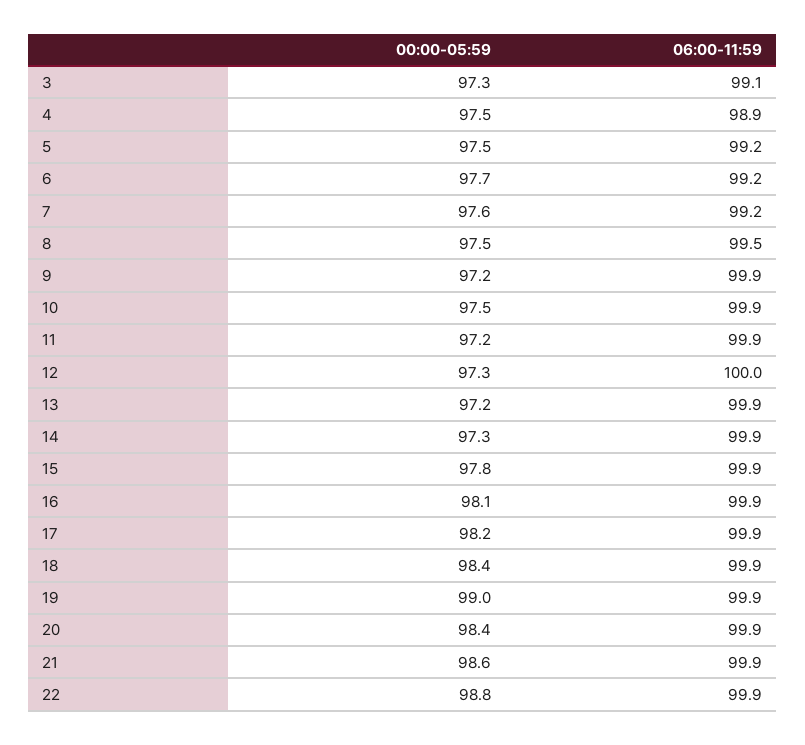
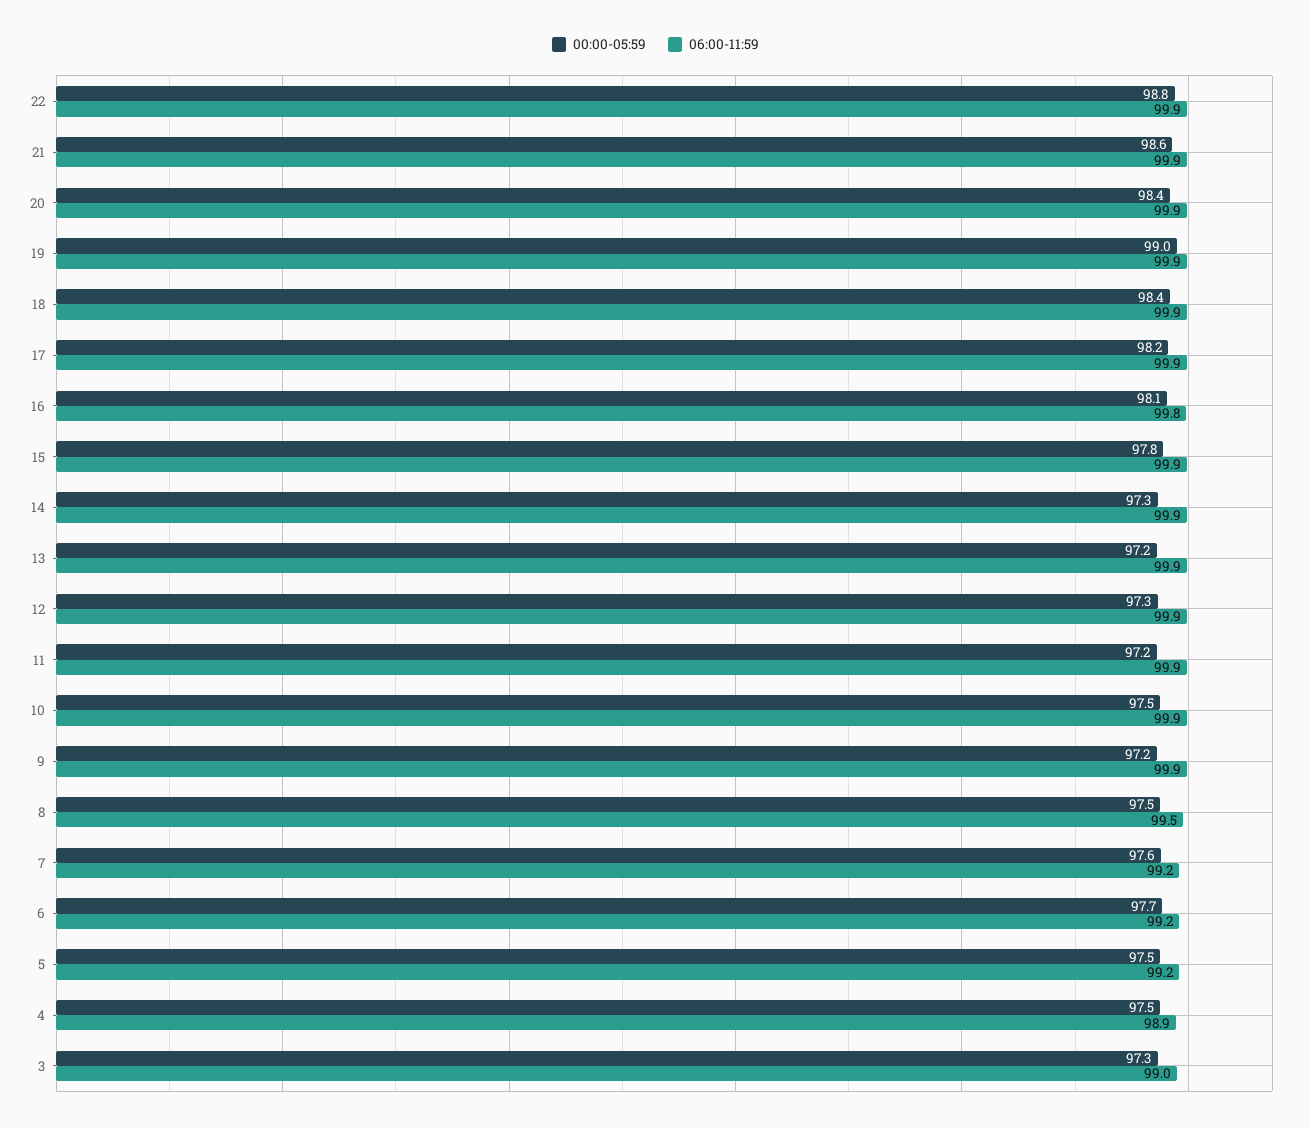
  {
    "00:00-05:59": {
      "3": 97.3,
      "4": 97.5,
      "5": 97.5,
      "6": 97.7,
      "7": 97.6,
      "8": 97.5,
      "9": 97.2,
      "10": 97.5,
      "11": 97.2,
      "12": 97.3,
      "13": 97.2,
      "14": 97.3,
      "15": 97.8,
      "16": 98.1,
      "17": 98.2,
      "18": 98.4,
      "19": 99,
      "20": 98.4,
      "21": 98.6,
      "22": 98.8
    },
    "06:00-11:59": {
-     "3": 99.1,
+     "3": 99,
      "4": 98.9,
      "5": 99.2,
      "6": 99.2,
      "7": 99.2,
      "8": 99.5,
      "9": 99.9,
      "10": 99.9,
      "11": 99.9,
-     "12": 100,
+     "12": 99.9,
      "13": 99.9,
      "14": 99.9,
      "15": 99.9,
-     "16": 99.9,
+     "16": 99.8,
      "17": 99.9,
      "18": 99.9,
      "19": 99.9,
      "20": 99.9,
      "21": 99.9,
      "22": 99.9
    }
  }

